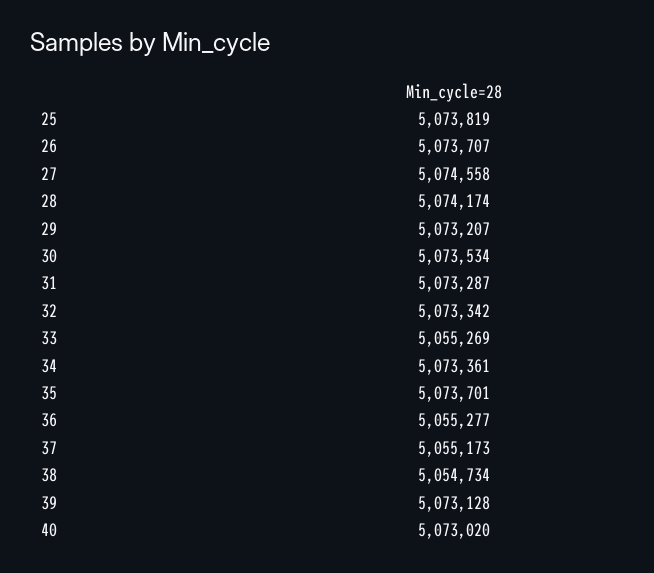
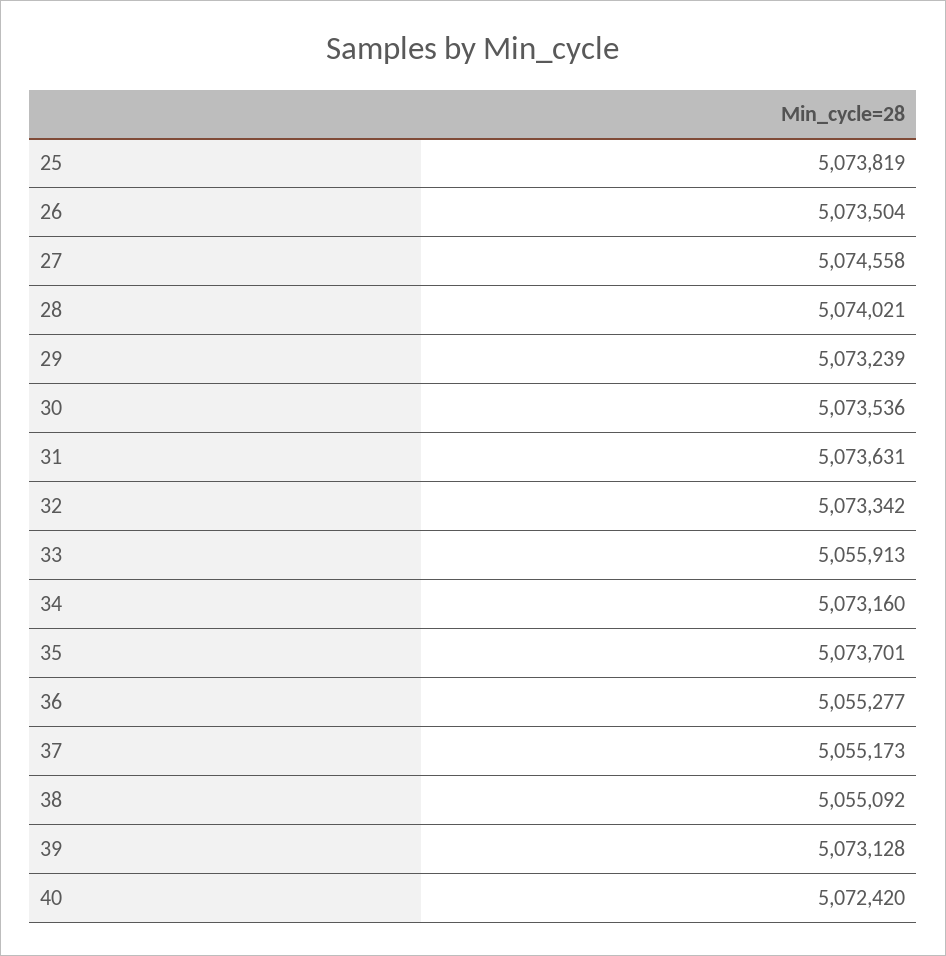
  {
    "25": 5073819,
-   "26": 5073707,
+   "26": 5073504,
    "27": 5074558,
-   "28": 5074174,
+   "28": 5074021,
-   "29": 5073207,
+   "29": 5073239,
-   "30": 5073534,
+   "30": 5073536,
-   "31": 5073287,
+   "31": 5073631,
    "32": 5073342,
-   "33": 5055269,
+   "33": 5055913,
-   "34": 5073361,
+   "34": 5073160,
    "35": 5073701,
    "36": 5055277,
    "37": 5055173,
-   "38": 5054734,
+   "38": 5055092,
    "39": 5073128,
-   "40": 5073020
+   "40": 5072420
  }

